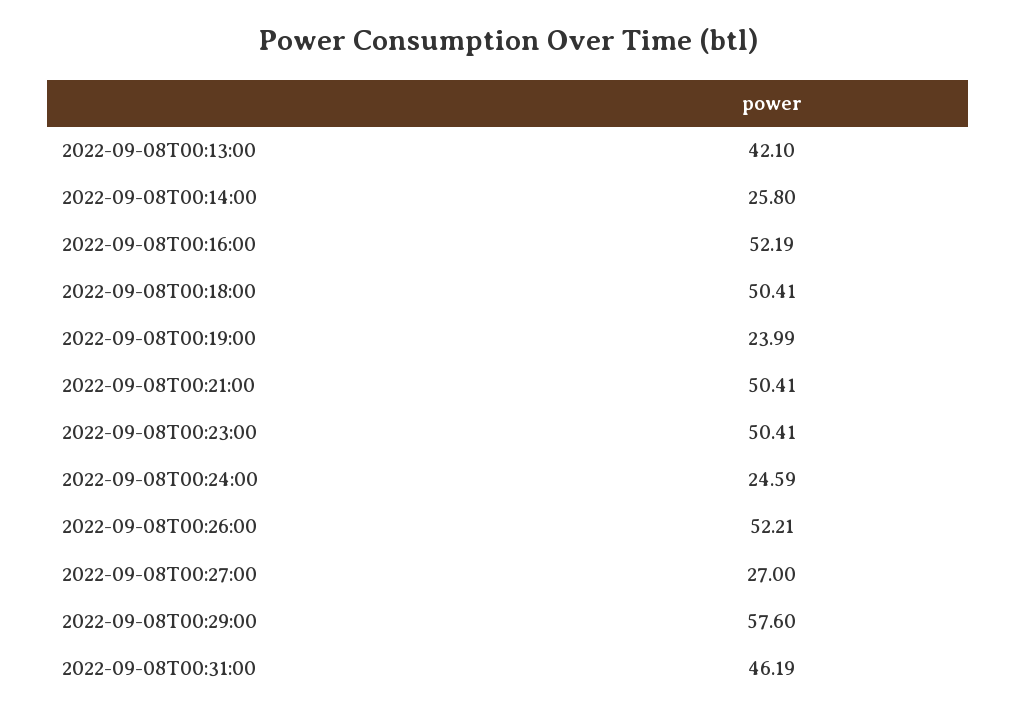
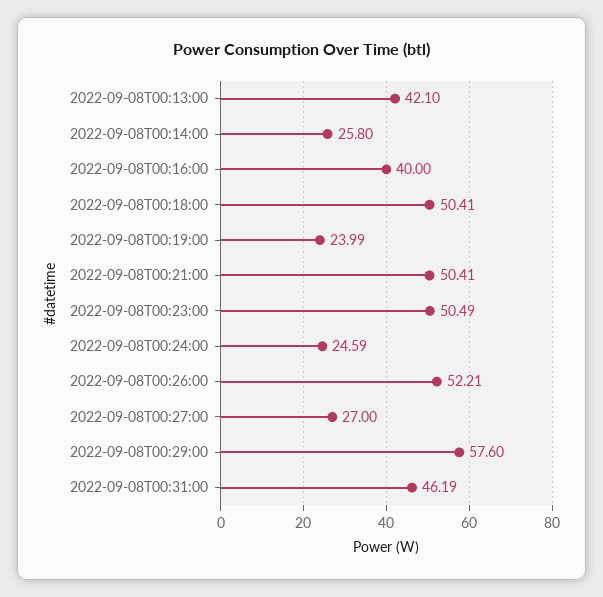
  {
    "2022-09-08T00:13:00": 42.1,
    "2022-09-08T00:14:00": 25.8,
-   "2022-09-08T00:16:00": 52.19,
+   "2022-09-08T00:16:00": 40,
    "2022-09-08T00:18:00": 50.41,
    "2022-09-08T00:19:00": 23.99,
    "2022-09-08T00:21:00": 50.41,
-   "2022-09-08T00:23:00": 50.41,
+   "2022-09-08T00:23:00": 50.49,
    "2022-09-08T00:24:00": 24.59,
    "2022-09-08T00:26:00": 52.21,
    "2022-09-08T00:27:00": 27,
    "2022-09-08T00:29:00": 57.6,
    "2022-09-08T00:31:00": 46.19
  }

